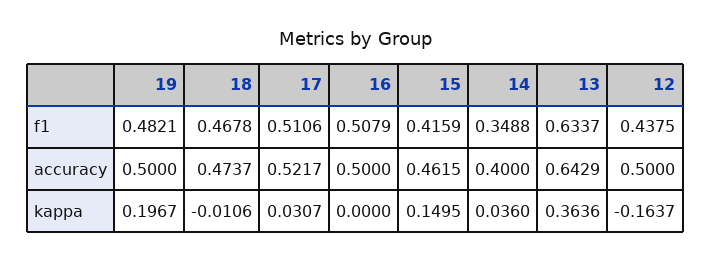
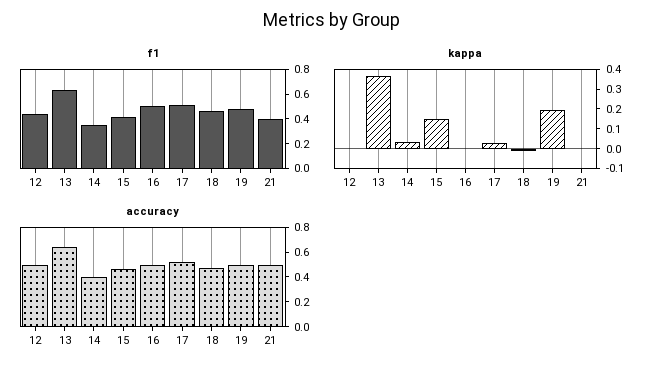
  {
    "f1": {
      "19": 0.4821,
      "18": 0.4678,
      "17": 0.5106,
      "16": 0.5079,
      "15": 0.4159,
      "14": 0.3488,
      "13": 0.6337,
-     "12": 0.4375
+     "12": 0.4375,
+     "21": 0.4
    },
    "accuracy": {
      "19": 0.5,
      "18": 0.4737,
      "17": 0.5217,
      "16": 0.5,
      "15": 0.4615,
      "14": 0.4,
      "13": 0.6429,
-     "12": 0.5
+     "12": 0.5,
+     "21": 0.5
    },
    "kappa": {
      "19": 0.1967,
      "18": -0.0106,
      "17": 0.0307,
      "16": 0,
      "15": 0.1495,
      "14": 0.036,
      "13": 0.3636,
-     "12": -0.1637
+     "12": 0,
+     "21": 0
    }
  }

